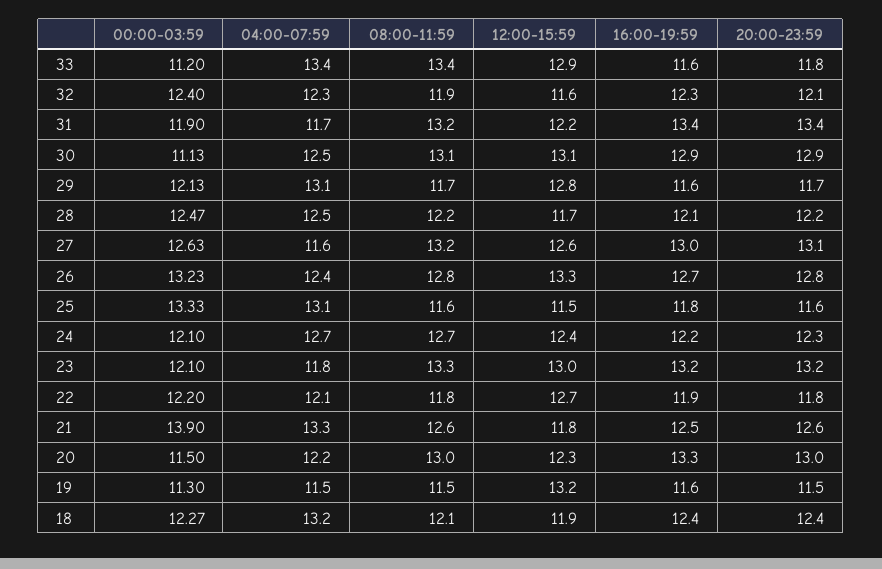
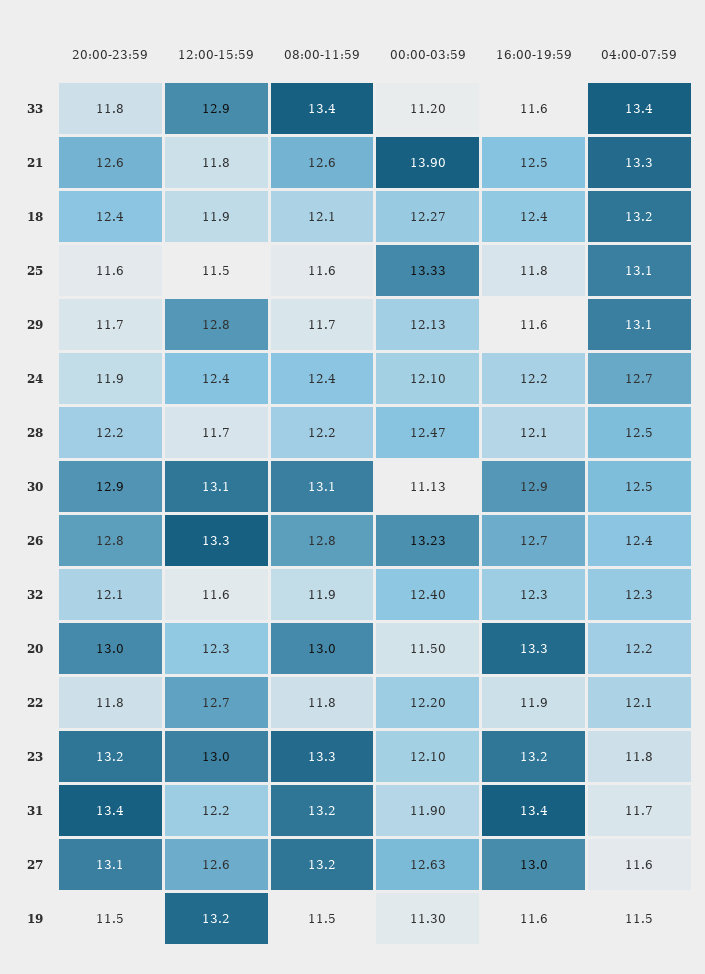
  {
    "00:00-03:59": {
      "33": 11.2,
      "32": 12.4,
      "31": 11.9,
      "30": 11.13,
      "29": 12.13,
      "28": 12.47,
      "27": 12.63,
      "26": 13.23,
      "25": 13.33,
      "24": 12.1,
      "23": 12.1,
      "22": 12.2,
      "21": 13.9,
      "20": 11.5,
      "19": 11.3,
      "18": 12.27
    },
    "04:00-07:59": {
      "33": 13.4,
      "32": 12.3,
      "31": 11.7,
      "30": 12.5,
      "29": 13.1,
      "28": 12.5,
      "27": 11.6,
      "26": 12.4,
      "25": 13.1,
      "24": 12.7,
      "23": 11.8,
      "22": 12.1,
      "21": 13.3,
      "20": 12.2,
      "19": 11.5,
      "18": 13.2
    },
    "08:00-11:59": {
      "33": 13.4,
      "32": 11.9,
      "31": 13.2,
      "30": 13.1,
      "29": 11.7,
      "28": 12.2,
      "27": 13.2,
      "26": 12.8,
      "25": 11.6,
-     "24": 12.7,
+     "24": 12.4,
      "23": 13.3,
      "22": 11.8,
      "21": 12.6,
      "20": 13,
      "19": 11.5,
      "18": 12.1
    },
    "12:00-15:59": {
      "33": 12.9,
      "32": 11.6,
      "31": 12.2,
      "30": 13.1,
      "29": 12.8,
      "28": 11.7,
      "27": 12.6,
      "26": 13.3,
      "25": 11.5,
      "24": 12.4,
      "23": 13,
      "22": 12.7,
      "21": 11.8,
      "20": 12.3,
      "19": 13.2,
      "18": 11.9
    },
    "16:00-19:59": {
      "33": 11.6,
      "32": 12.3,
      "31": 13.4,
      "30": 12.9,
      "29": 11.6,
      "28": 12.1,
      "27": 13,
      "26": 12.7,
      "25": 11.8,
      "24": 12.2,
      "23": 13.2,
      "22": 11.9,
      "21": 12.5,
      "20": 13.3,
      "19": 11.6,
      "18": 12.4
    },
    "20:00-23:59": {
      "33": 11.8,
      "32": 12.1,
      "31": 13.4,
      "30": 12.9,
      "29": 11.7,
      "28": 12.2,
      "27": 13.1,
      "26": 12.8,
      "25": 11.6,
-     "24": 12.3,
+     "24": 11.9,
      "23": 13.2,
      "22": 11.8,
      "21": 12.6,
      "20": 13,
      "19": 11.5,
      "18": 12.4
    }
  }

